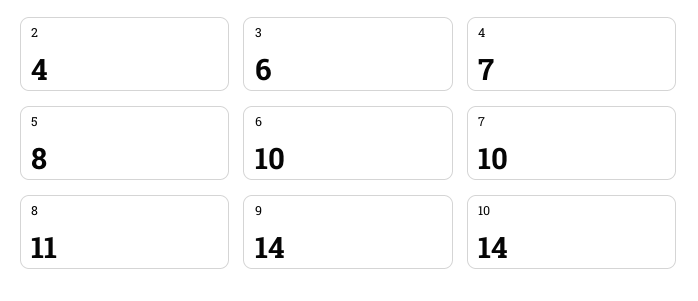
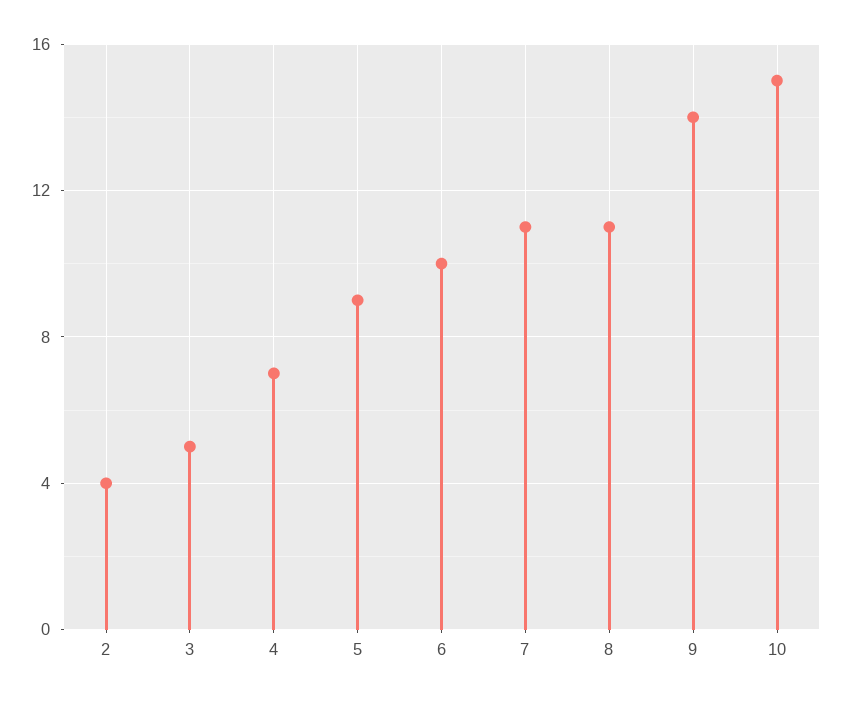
  {
    "2": 4,
-   "3": 6,
+   "3": 5,
    "4": 7,
-   "5": 8,
+   "5": 9,
    "6": 10,
-   "7": 10,
+   "7": 11,
    "8": 11,
    "9": 14,
-   "10": 14
+   "10": 15
  }

